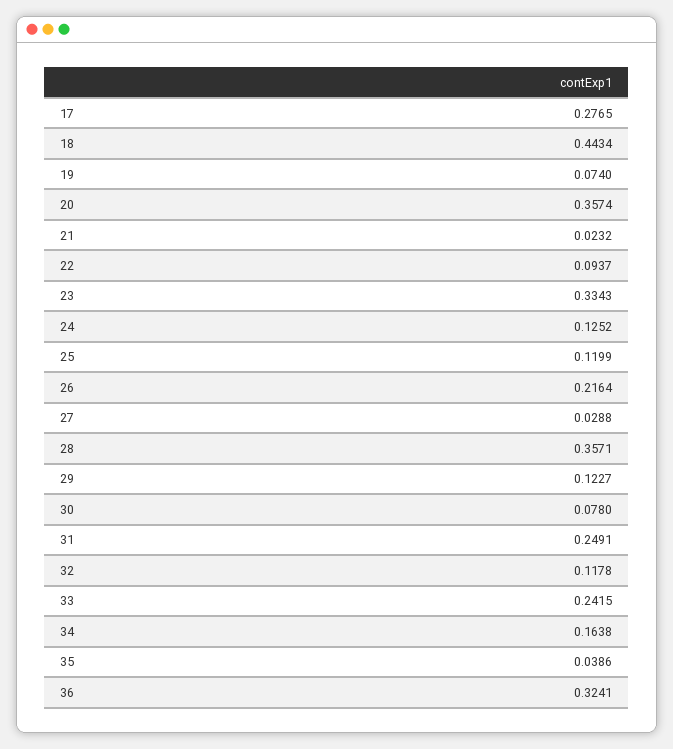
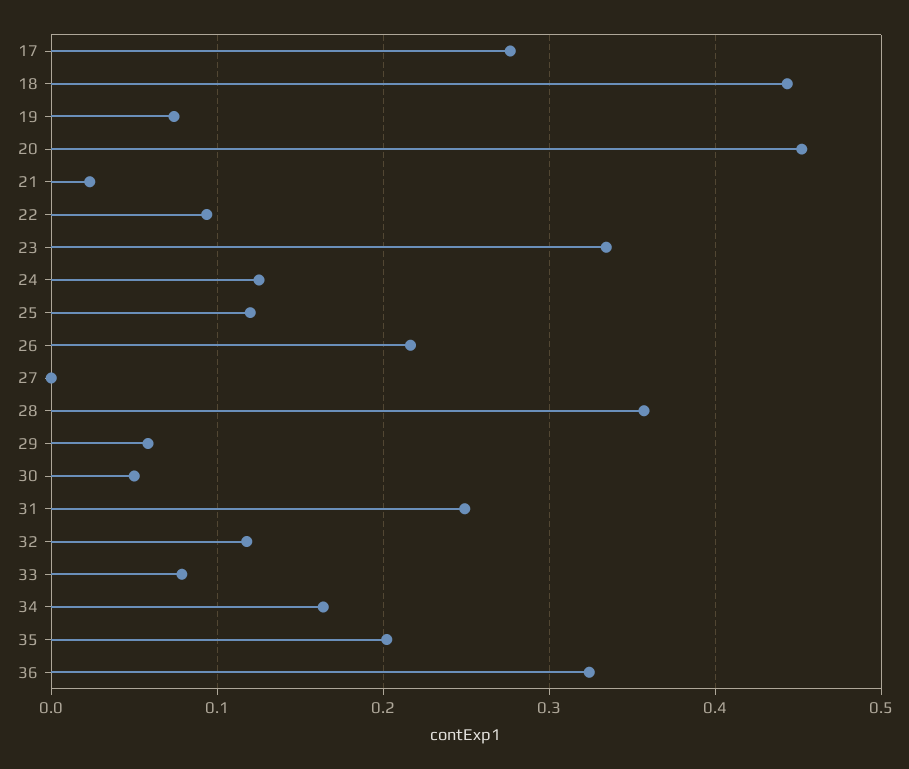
  {
    "17": 0.2765,
    "18": 0.4434,
    "19": 0.074,
-   "20": 0.3574,
+   "20": 0.45,
    "21": 0.0232,
    "22": 0.0937,
    "23": 0.3343,
    "24": 0.1252,
    "25": 0.1199,
    "26": 0.2164,
-   "27": 0.0288,
+   "27": 0,
    "28": 0.3571,
-   "29": 0.1227,
+   "29": 0.06,
-   "30": 0.078,
+   "30": 0.05,
    "31": 0.2491,
    "32": 0.1178,
-   "33": 0.2415,
+   "33": 0.08,
    "34": 0.1638,
-   "35": 0.0386,
+   "35": 0.2,
    "36": 0.3241
  }

